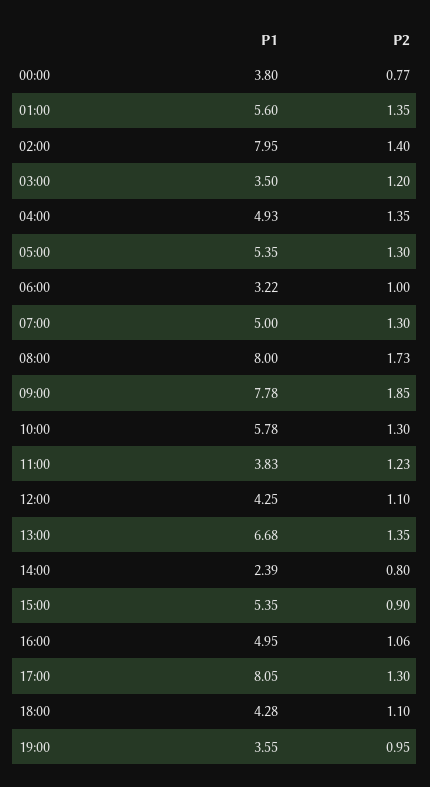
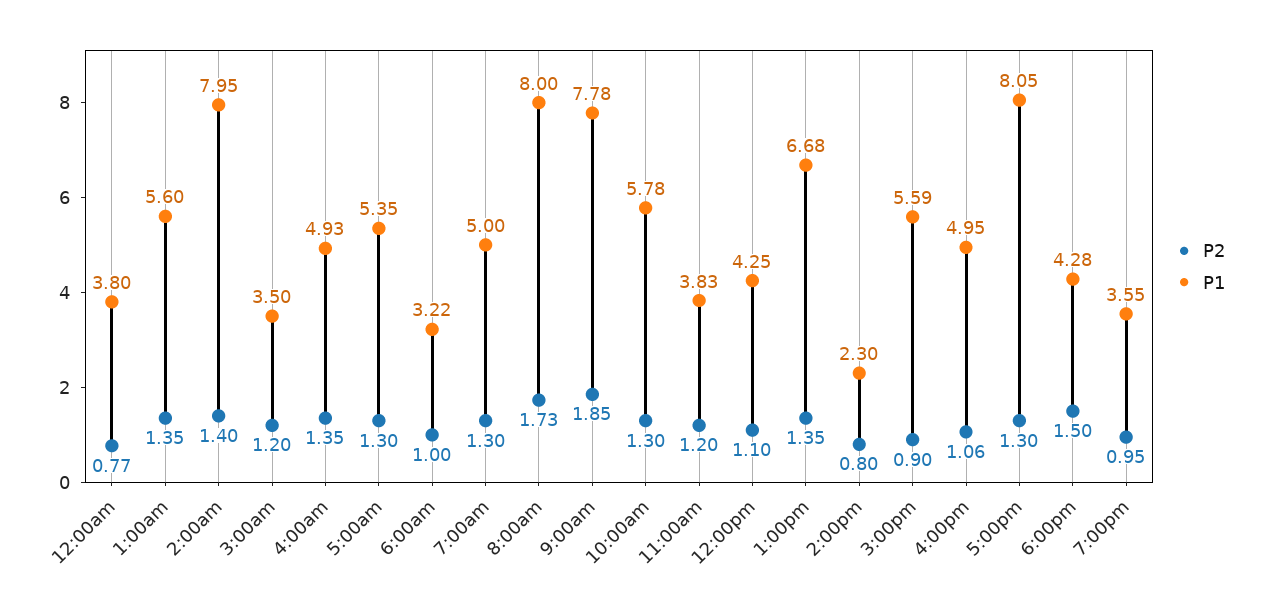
  {
    "P1": {
      "00:00": 3.8,
      "01:00": 5.6,
      "02:00": 7.95,
      "03:00": 3.5,
      "04:00": 4.93,
      "05:00": 5.35,
      "06:00": 3.22,
      "07:00": 5,
      "08:00": 8,
      "09:00": 7.78,
      "10:00": 5.78,
      "11:00": 3.83,
      "12:00": 4.25,
      "13:00": 6.68,
-     "14:00": 2.39,
+     "14:00": 2.3,
-     "15:00": 5.35,
+     "15:00": 5.59,
      "16:00": 4.95,
      "17:00": 8.05,
      "18:00": 4.28,
      "19:00": 3.55
    },
    "P2": {
      "00:00": 0.77,
      "01:00": 1.35,
      "02:00": 1.4,
      "03:00": 1.2,
      "04:00": 1.35,
      "05:00": 1.3,
      "06:00": 1,
      "07:00": 1.3,
      "08:00": 1.73,
      "09:00": 1.85,
      "10:00": 1.3,
-     "11:00": 1.23,
+     "11:00": 1.2,
      "12:00": 1.1,
      "13:00": 1.35,
      "14:00": 0.8,
      "15:00": 0.9,
      "16:00": 1.06,
      "17:00": 1.3,
-     "18:00": 1.1,
+     "18:00": 1.5,
      "19:00": 0.95
    }
  }

